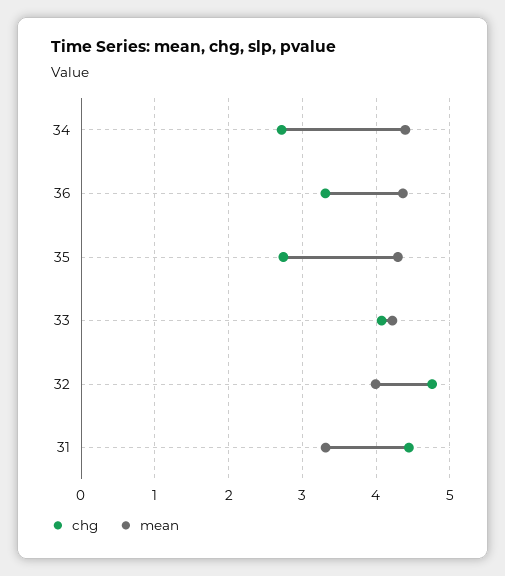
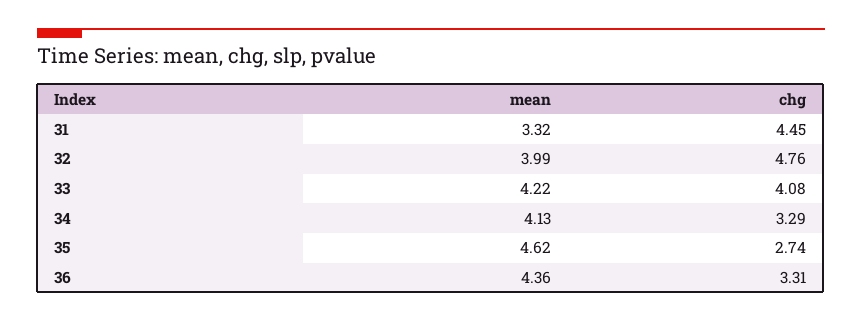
  {
    "chg": {
-     "34": 2.7,
+     "34": 3.29,
      "36": 3.31,
      "35": 2.74,
      "33": 4.08,
      "32": 4.76,
      "31": 4.45
    },
    "mean": {
-     "34": 4.4,
+     "34": 4.13,
      "36": 4.36,
-     "35": 4.3,
+     "35": 4.62,
      "33": 4.22,
      "32": 3.99,
      "31": 3.32
    }
  }

